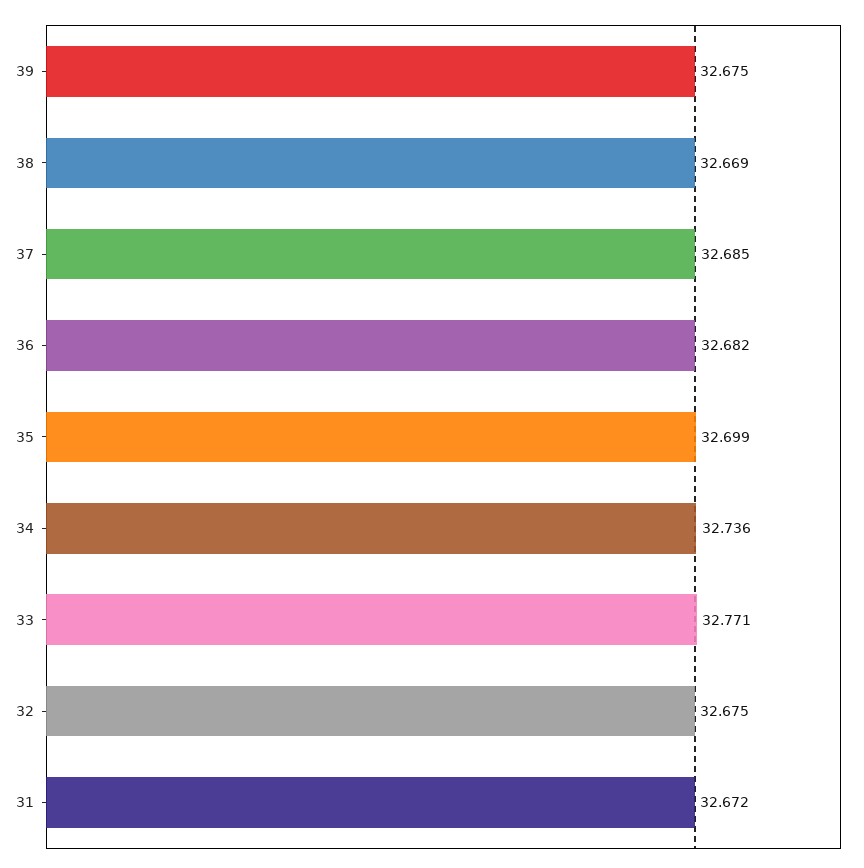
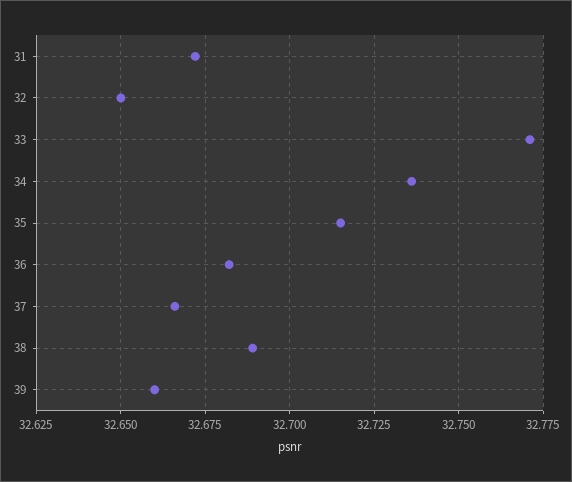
  {
-   "39": 32.675,
+   "39": 32.66,
-   "38": 32.669,
+   "38": 32.69,
-   "37": 32.685,
+   "37": 32.665,
    "36": 32.682,
-   "35": 32.699,
+   "35": 32.715,
    "34": 32.736,
    "33": 32.771,
-   "32": 32.675,
+   "32": 32.65,
    "31": 32.672
  }

